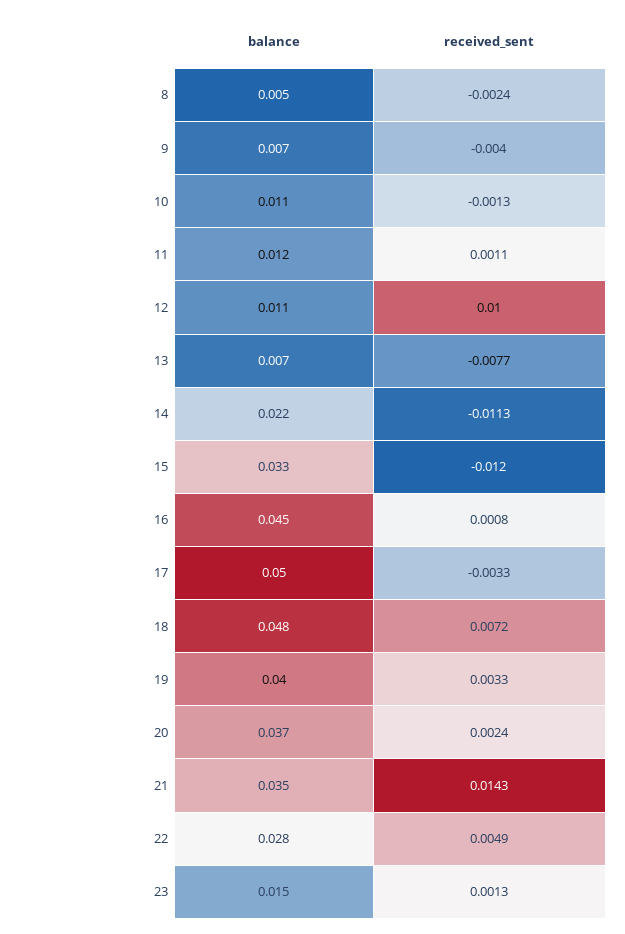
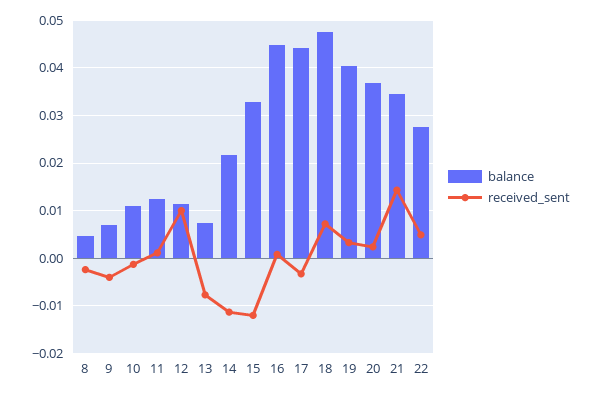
  {
    "balance": {
      "8": 0.005,
      "9": 0.007,
      "10": 0.011,
      "11": 0.012,
      "12": 0.011,
      "13": 0.007,
      "14": 0.022,
      "15": 0.033,
      "16": 0.045,
-     "17": 0.05,
+     "17": 0.044,
      "18": 0.048,
      "19": 0.04,
      "20": 0.037,
      "21": 0.035,
-     "22": 0.028,
+     "22": 0.028
-     "23": 0.015
    },
    "received_sent": {
      "8": -0.0024,
      "9": -0.004,
      "10": -0.0013,
      "11": 0.0011,
      "12": 0.01,
      "13": -0.0077,
      "14": -0.0113,
      "15": -0.012,
      "16": 0.0008,
      "17": -0.0033,
      "18": 0.0072,
      "19": 0.0033,
      "20": 0.0024,
      "21": 0.0143,
-     "22": 0.0049,
+     "22": 0.0049
-     "23": 0.0013
    }
  }

